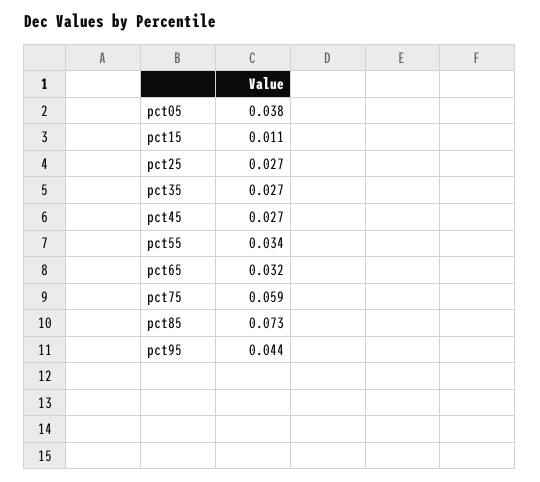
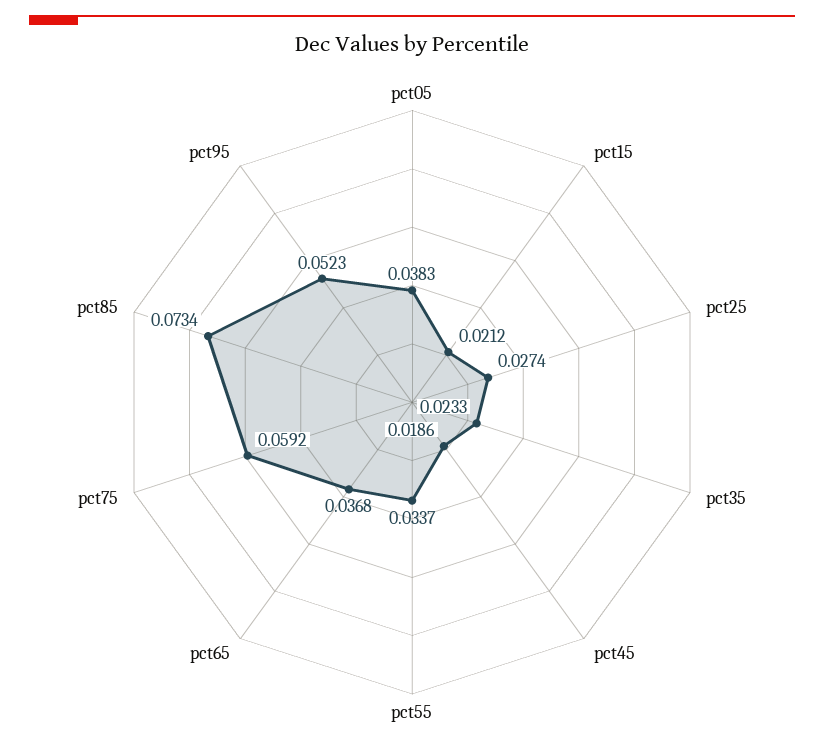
  {
    "pct05": 0.0383,
-   "pct15": 0.011,
+   "pct15": 0.0212,
    "pct25": 0.0274,
-   "pct35": 0.027,
+   "pct35": 0.0233,
-   "pct45": 0.027,
+   "pct45": 0.0186,
    "pct55": 0.0337,
-   "pct65": 0.032,
+   "pct65": 0.0368,
    "pct75": 0.0592,
    "pct85": 0.0734,
-   "pct95": 0.044
+   "pct95": 0.0523
  }

